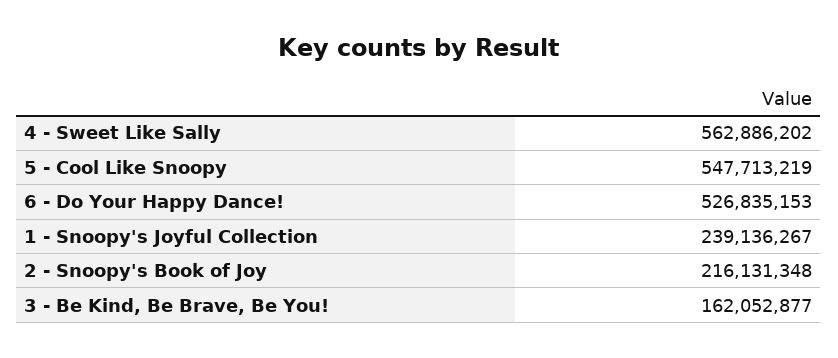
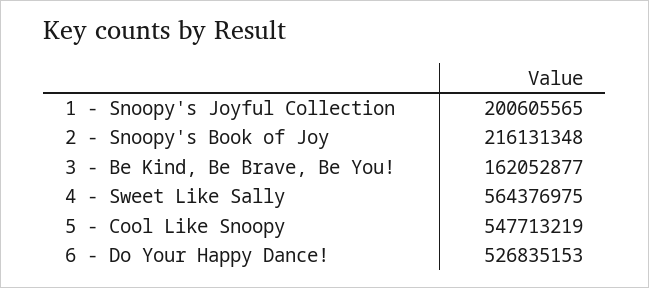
  {
-   "4 - Sweet Like Sally": 562886202,
+   "4 - Sweet Like Sally": 564376975,
    "5 - Cool Like Snoopy": 547713219,
    "6 - Do Your Happy Dance!": 526835153,
-   "1 - Snoopy's Joyful Collection": 239136267,
+   "1 - Snoopy's Joyful Collection": 200605565,
    "2 - Snoopy's Book of Joy": 216131348,
    "3 - Be Kind, Be Brave, Be You!": 162052877
  }

